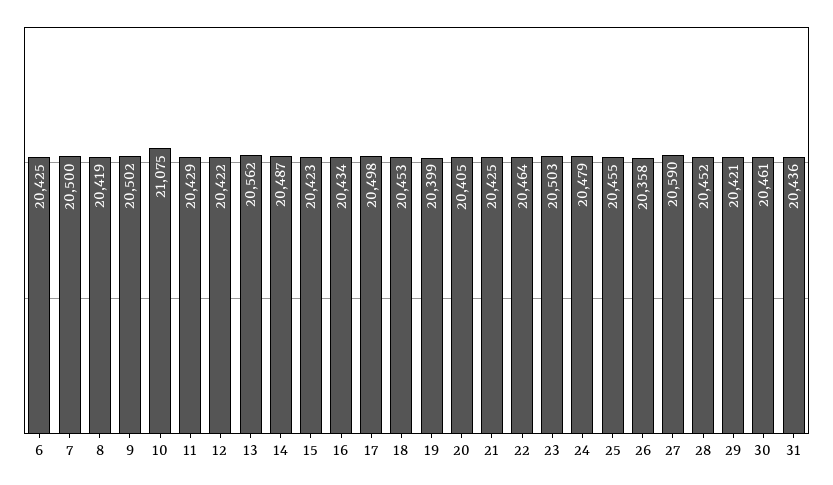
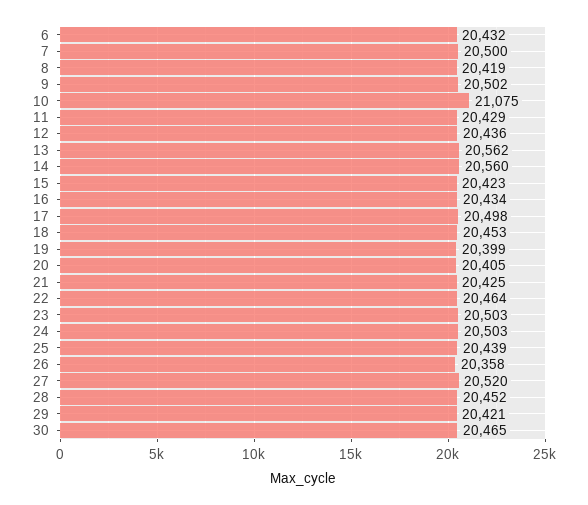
  {
-   "6": 20425,
+   "6": 20432,
    "7": 20500,
    "8": 20419,
    "9": 20502,
    "10": 21075,
    "11": 20429,
-   "12": 20422,
+   "12": 20436,
    "13": 20562,
-   "14": 20487,
+   "14": 20560,
    "15": 20423,
    "16": 20434,
    "17": 20498,
    "18": 20453,
    "19": 20399,
    "20": 20405,
    "21": 20425,
    "22": 20464,
    "23": 20503,
-   "24": 20479,
+   "24": 20503,
-   "25": 20455,
+   "25": 20439,
    "26": 20358,
-   "27": 20590,
+   "27": 20520,
    "28": 20452,
    "29": 20421,
-   "30": 20461,
+   "30": 20465
-   "31": 20436
  }

